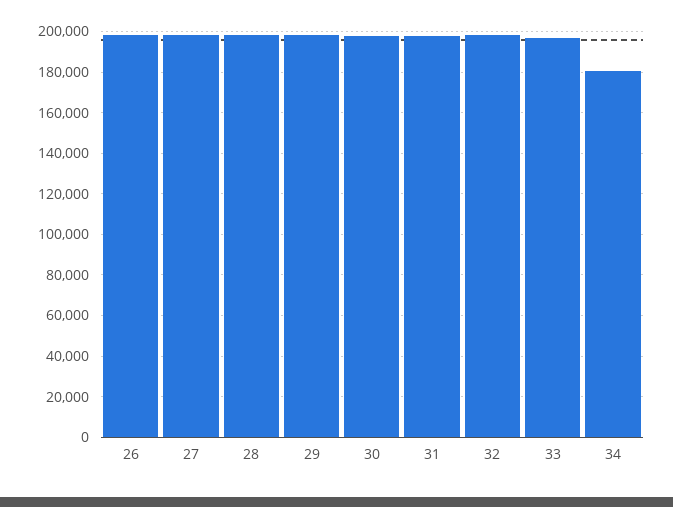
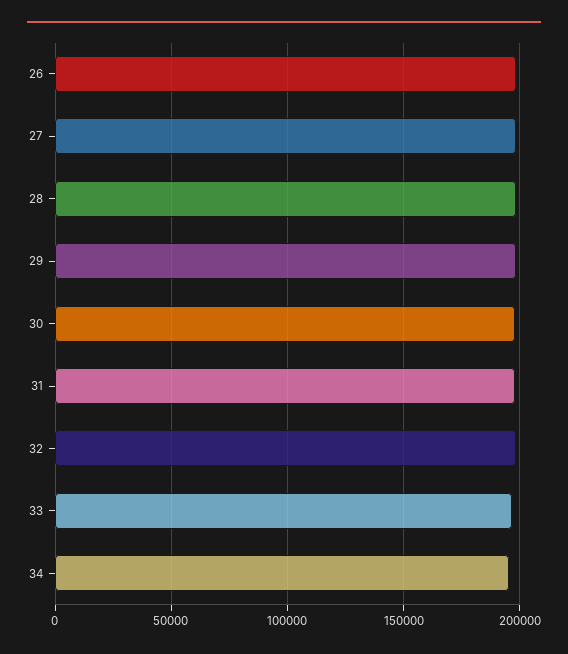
  {
    "26": 200000,
    "27": 200000,
    "28": 200000,
    "29": 200000,
    "30": 200000,
    "31": 200000,
    "32": 200000,
    "33": 195000,
-   "34": 180000
+   "34": 195000
  }

